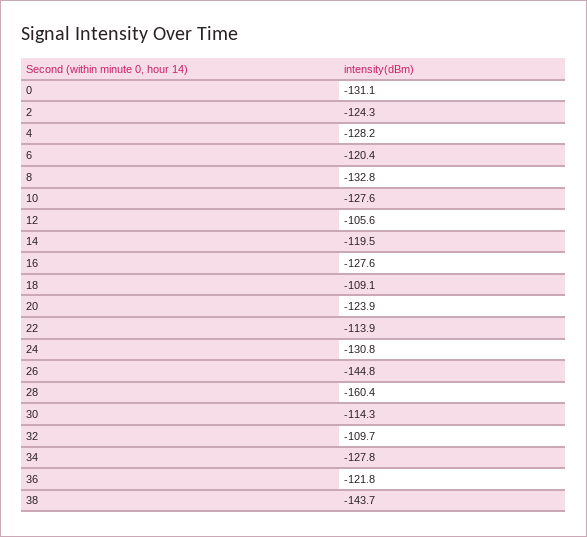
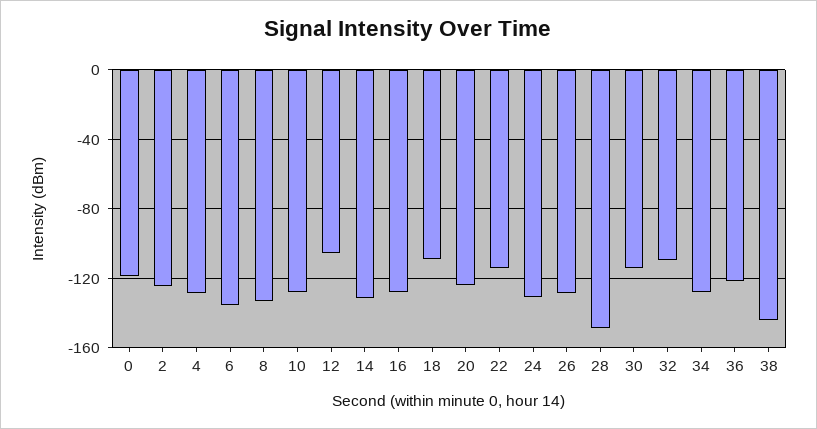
  {
-   "0": -131.1,
+   "0": -120,
    "2": -124.3,
    "4": -128.2,
-   "6": -120.4,
+   "6": -135,
    "8": -132.8,
    "10": -127.6,
    "12": -105.6,
-   "14": -119.5,
+   "14": -130,
    "16": -127.6,
    "18": -109.1,
    "20": -123.9,
    "22": -113.9,
    "24": -130.8,
-   "26": -144.8,
+   "26": -130,
-   "28": -160.4,
+   "28": -150,
    "30": -114.3,
    "32": -109.7,
    "34": -127.8,
    "36": -121.8,
    "38": -143.7
  }

